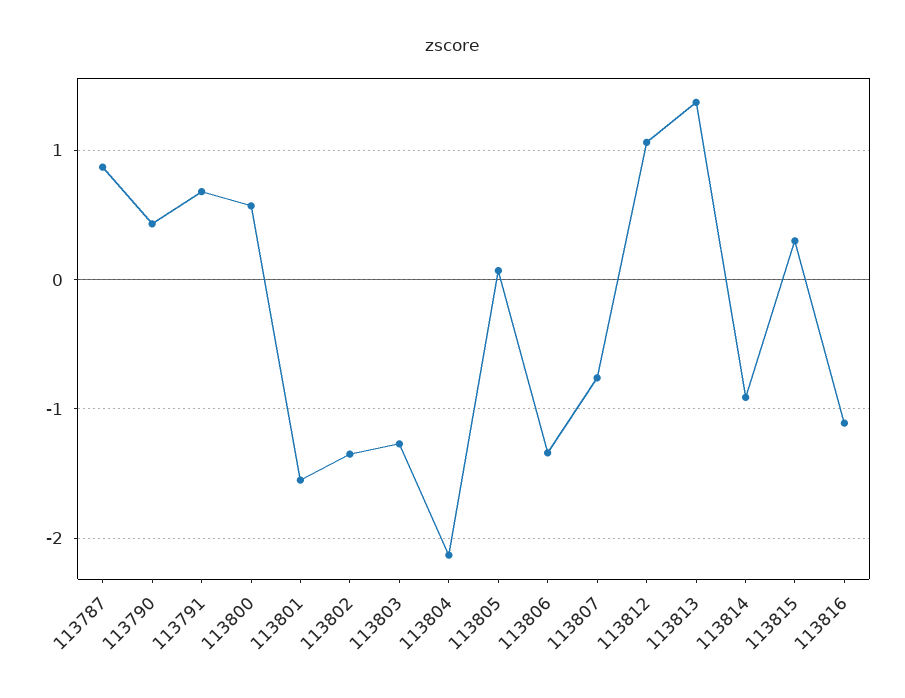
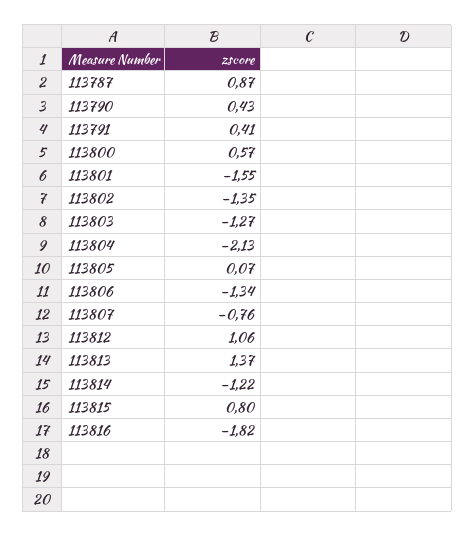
  {
    "113787": 0.87,
    "113790": 0.43,
-   "113791": 0.7,
+   "113791": 0.41,
    "113800": 0.57,
    "113801": -1.55,
    "113802": -1.35,
    "113803": -1.27,
    "113804": -2.13,
    "113805": 0.07,
    "113806": -1.34,
    "113807": -0.76,
    "113812": 1.06,
    "113813": 1.37,
-   "113814": -0.9,
+   "113814": -1.22,
-   "113815": 0.3,
+   "113815": 0.8,
-   "113816": -1.1
+   "113816": -1.82
  }

